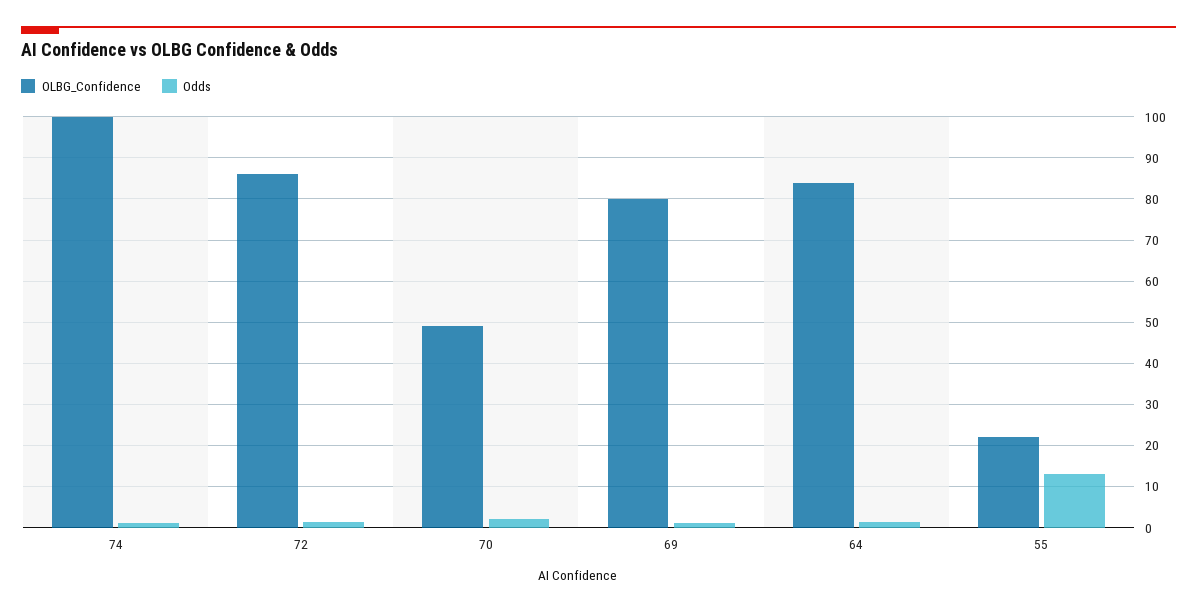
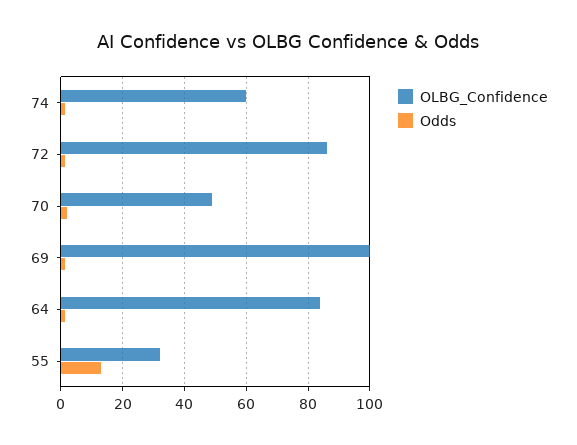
  {
    "OLBG_Confidence": {
-     "74": 100,
+     "74": 60,
      "72": 86,
      "70": 50,
-     "69": 80,
+     "69": 100,
      "64": 84,
-     "55": 22
+     "55": 32
    },
    "Odds": {
      "74": 2,
      "72": 2,
      "70": 2,
      "69": 2,
      "64": 2,
      "55": 14
    }
  }

